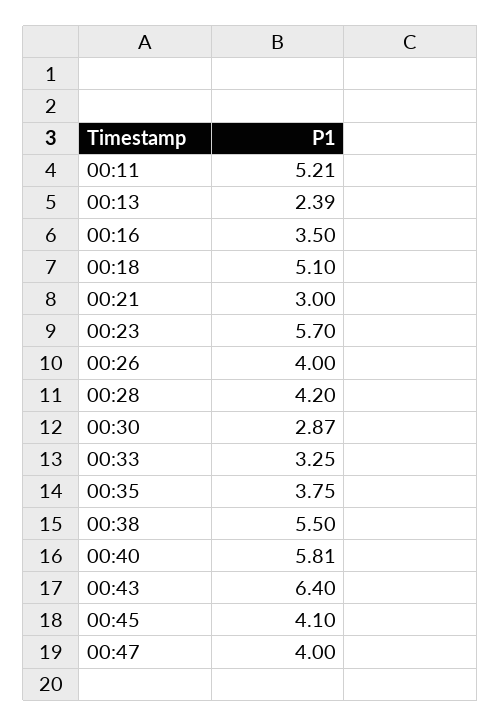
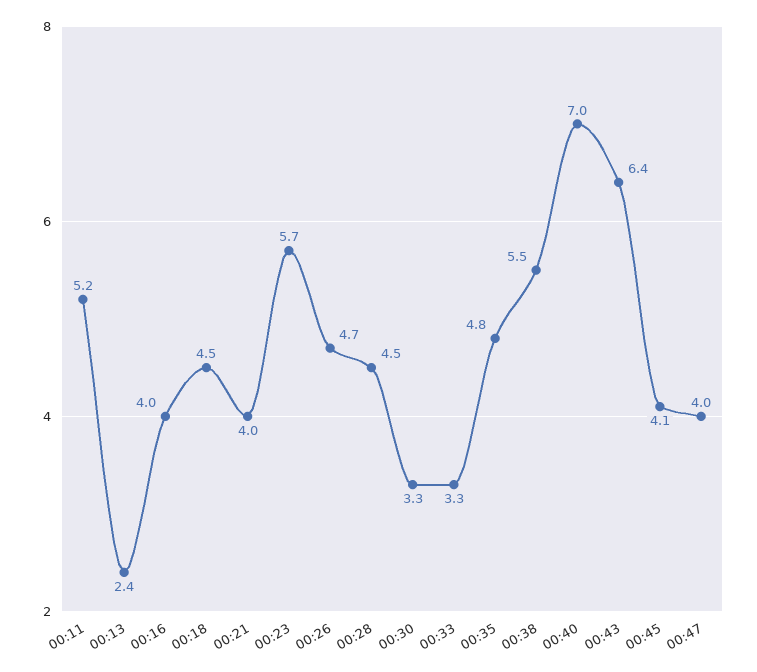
  {
    "00:11": 5.21,
    "00:13": 2.39,
-   "00:16": 3.5,
+   "00:16": 4,
-   "00:18": 5.1,
+   "00:18": 4.5,
-   "00:21": 3,
+   "00:21": 4,
    "00:23": 5.7,
-   "00:26": 4,
+   "00:26": 4.7,
-   "00:28": 4.2,
+   "00:28": 4.5,
-   "00:30": 2.87,
+   "00:30": 3.3,
    "00:33": 3.25,
-   "00:35": 3.75,
+   "00:35": 4.8,
    "00:38": 5.5,
-   "00:40": 5.81,
+   "00:40": 7,
    "00:43": 6.4,
    "00:45": 4.1,
    "00:47": 4
  }

